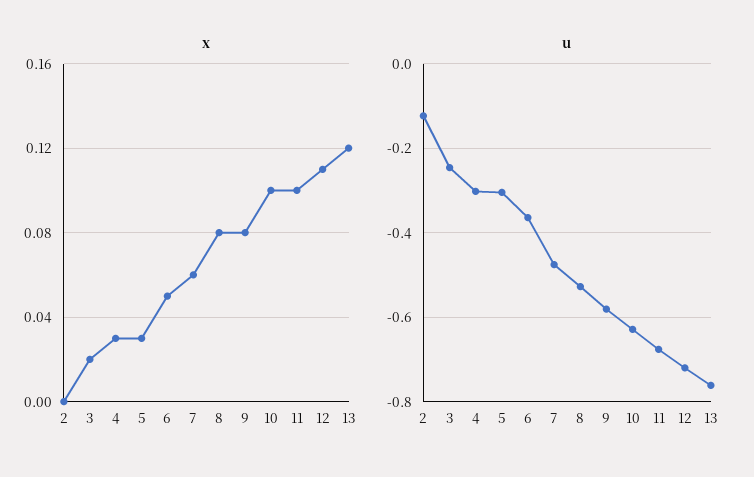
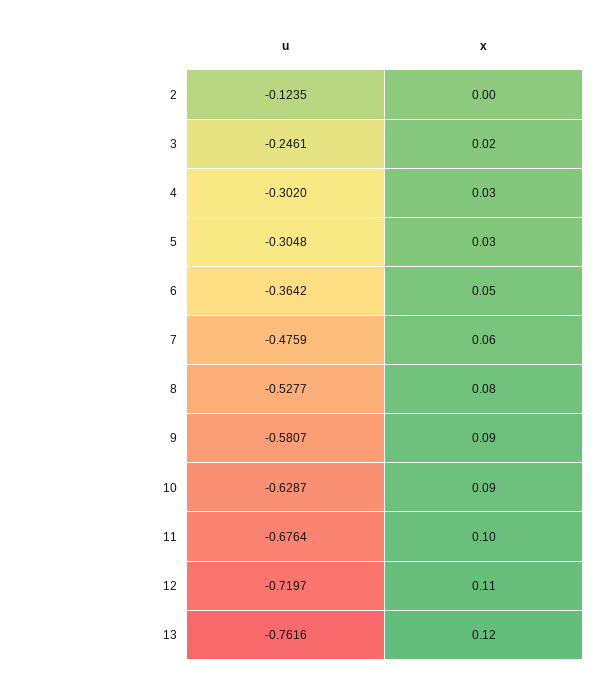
  {
    "x": {
      "2": 0,
      "3": 0.02,
      "4": 0.03,
      "5": 0.03,
      "6": 0.05,
      "7": 0.06,
      "8": 0.08,
-     "9": 0.08,
+     "9": 0.09,
-     "10": 0.1,
+     "10": 0.09,
      "11": 0.1,
      "12": 0.11,
      "13": 0.12
    },
    "u": {
      "2": -0.1235,
      "3": -0.2461,
      "4": -0.302,
      "5": -0.3048,
      "6": -0.3642,
      "7": -0.4759,
      "8": -0.5277,
      "9": -0.5807,
      "10": -0.6287,
      "11": -0.6764,
      "12": -0.7197,
      "13": -0.7616
    }
  }

